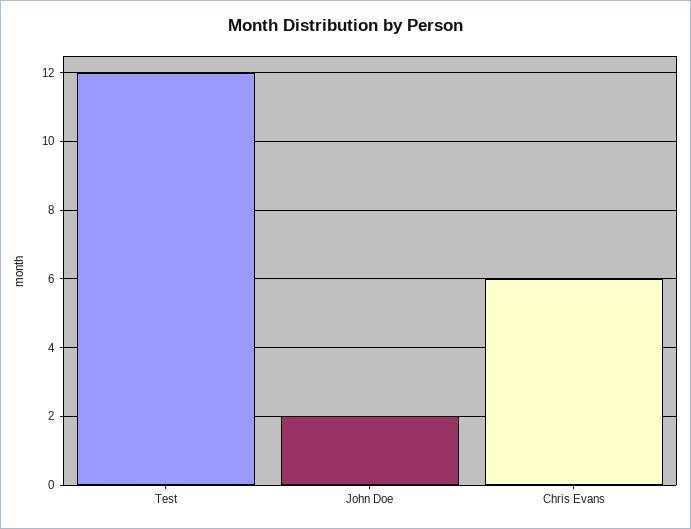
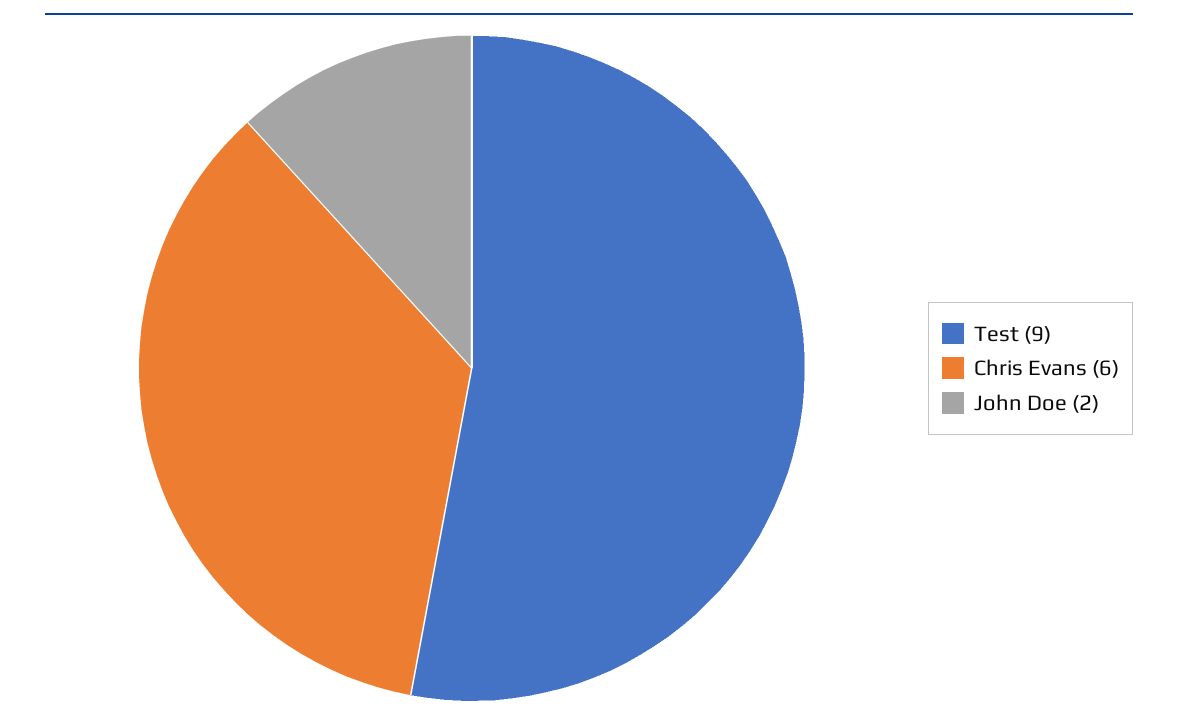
  {
-   "Test": 12,
+   "Test": 9,
    "John Doe": 2,
    "Chris Evans": 6
  }

